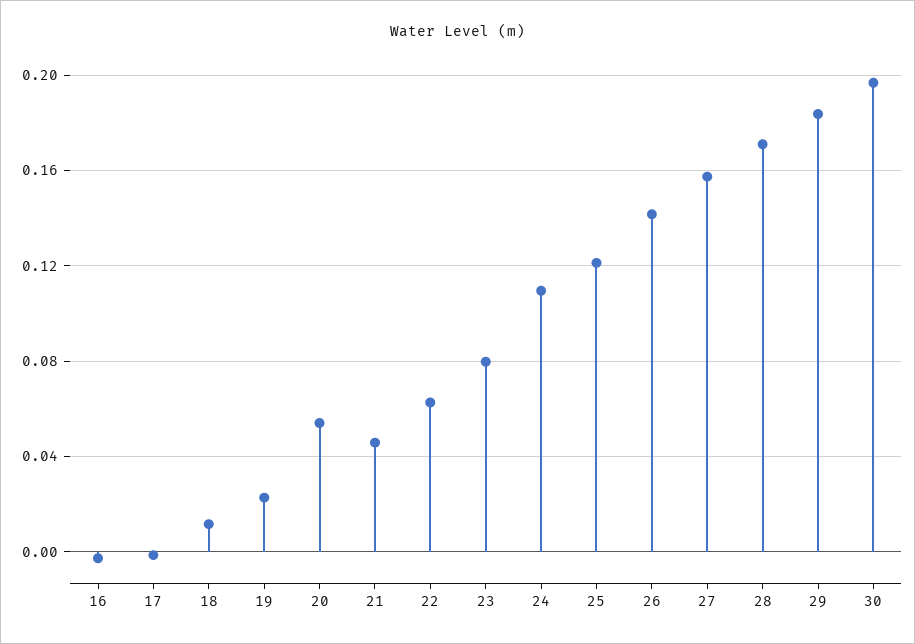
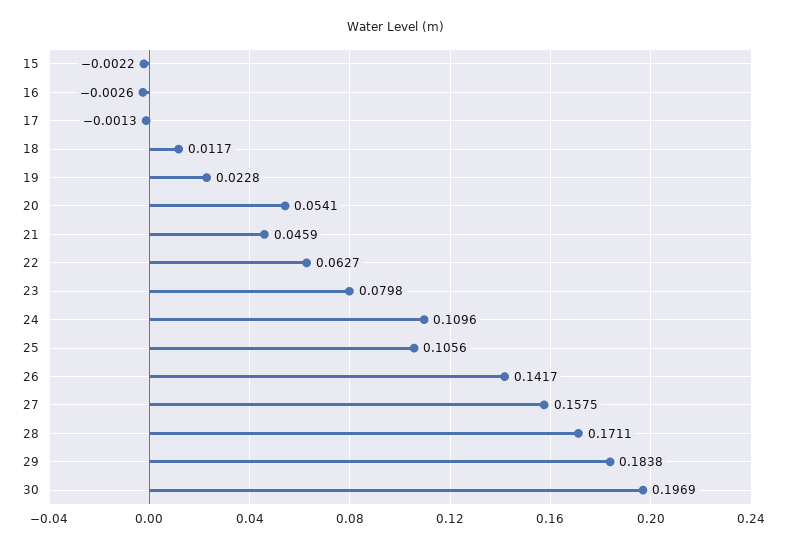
  {
    "16": -0.0026,
    "17": -0.0013,
    "18": 0.0117,
    "19": 0.0228,
    "20": 0.0541,
    "21": 0.0459,
    "22": 0.0627,
    "23": 0.0798,
    "24": 0.1096,
-   "25": 0.12,
+   "25": 0.1056,
    "26": 0.1417,
    "27": 0.1575,
    "28": 0.1711,
    "29": 0.1838,
-   "30": 0.1969
+   "30": 0.1969,
+   "15": -0.0022
  }

